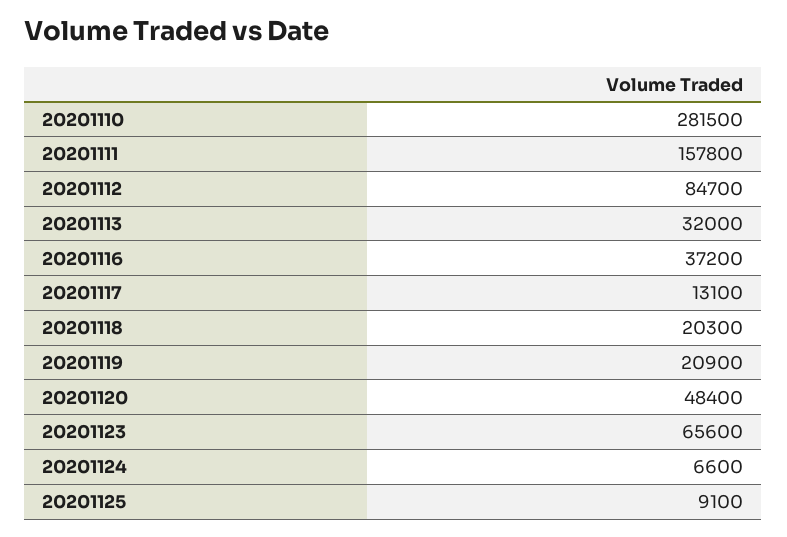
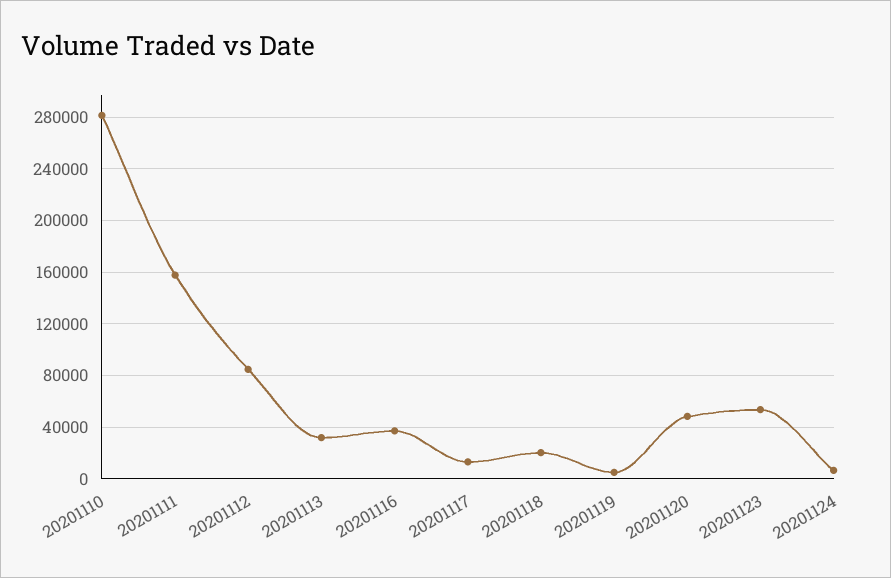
  {
    "20201110": 281500,
    "20201111": 157800,
    "20201112": 84700,
    "20201113": 32000,
    "20201116": 37200,
    "20201117": 13100,
    "20201118": 20300,
-   "20201119": 20900,
+   "20201119": 5000,
    "20201120": 48400,
-   "20201123": 65600,
+   "20201123": 55000,
-   "20201124": 6600,
+   "20201124": 6600
-   "20201125": 9100
  }

